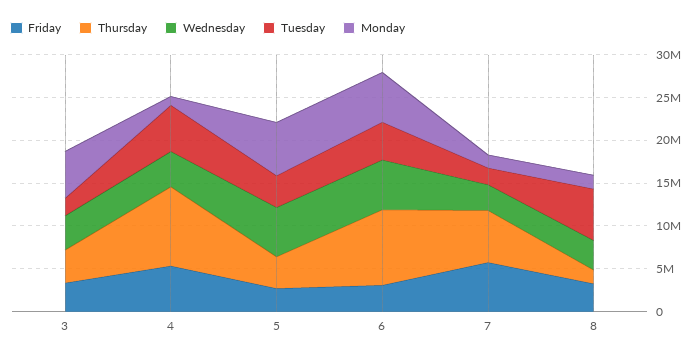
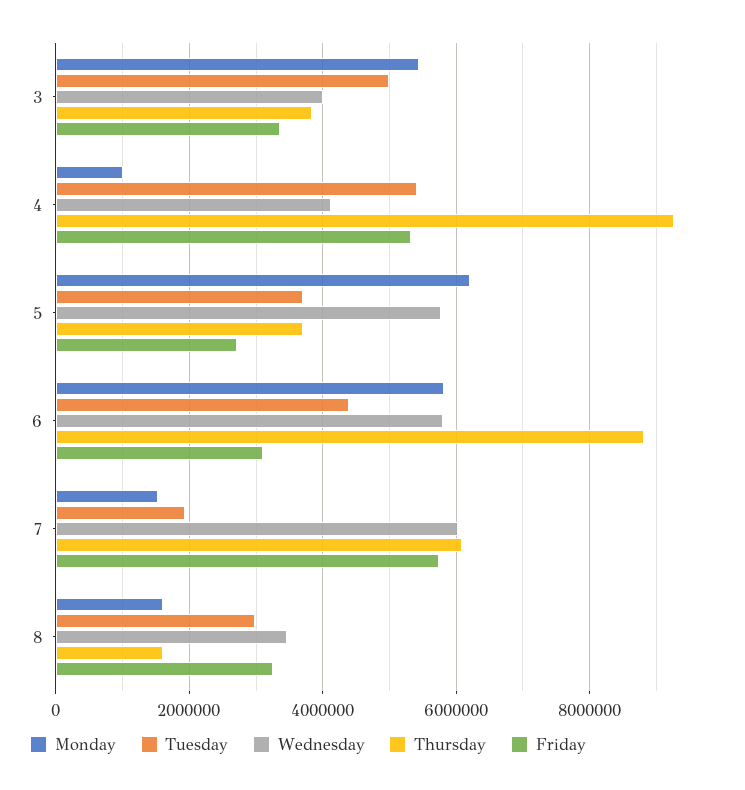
  {
    "Friday": {
      "3": 3400000,
      "4": 5400000,
      "5": 2800000,
      "6": 3000000,
      "7": 5800000,
      "8": 3200000
    },
    "Thursday": {
      "3": 3800000,
      "4": 9200000,
      "5": 3800000,
      "6": 8800000,
      "7": 6000000,
      "8": 1600000
    },
    "Wednesday": {
      "3": 4000000,
      "4": 4200000,
      "5": 5800000,
      "6": 5800000,
-     "7": 3000000,
+     "7": 6000000,
      "8": 3400000
    },
    "Tuesday": {
-     "3": 2000000,
+     "3": 5000000,
      "4": 5400000,
      "5": 3800000,
      "6": 4400000,
      "7": 2000000,
-     "8": 6000000
+     "8": 3000000
    },
    "Monday": {
      "3": 5400000,
      "4": 1000000,
      "5": 6200000,
      "6": 5800000,
      "7": 1600000,
      "8": 1600000
    }
  }

